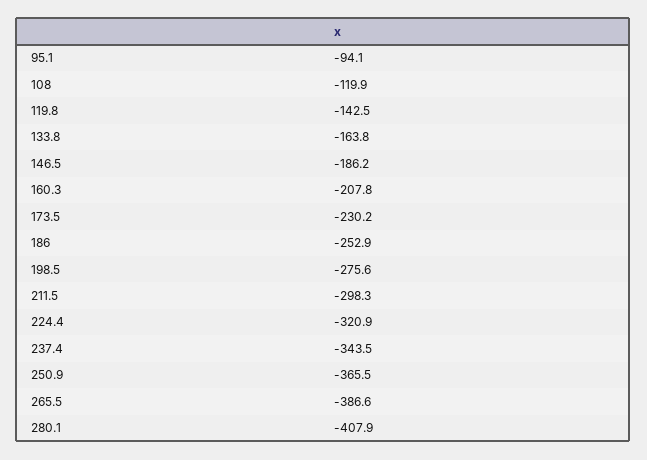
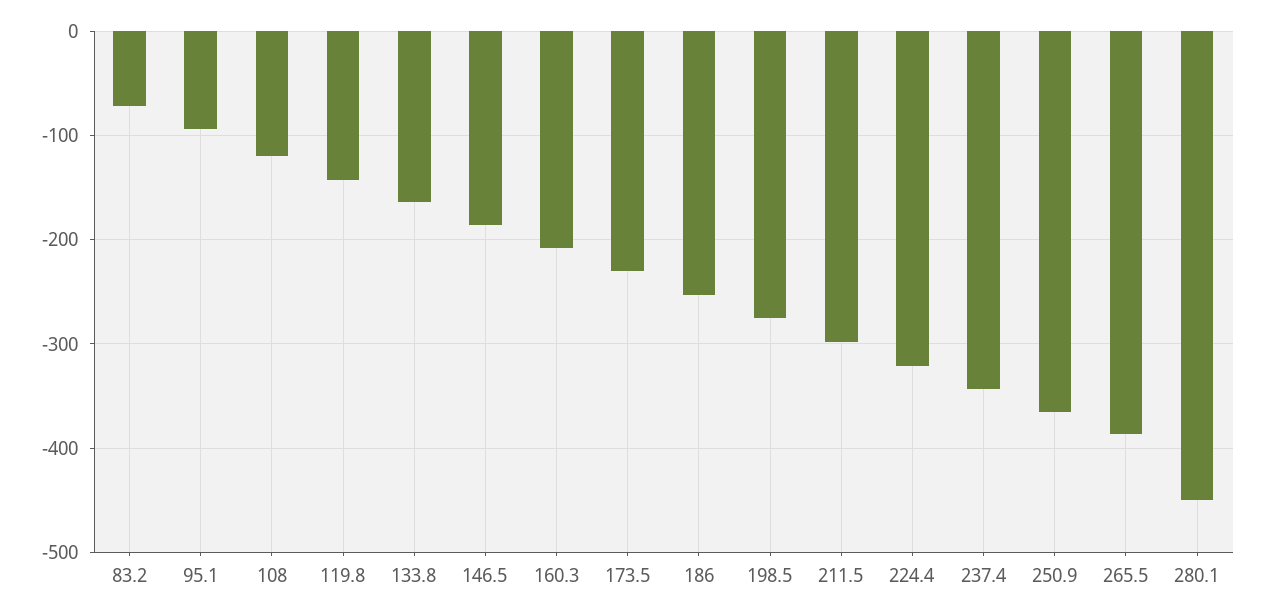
  {
    "95.1": -94.1,
    "108": -119.9,
    "119.8": -142.5,
    "133.8": -163.8,
    "146.5": -186.2,
    "160.3": -207.8,
    "173.5": -230.2,
    "186": -252.9,
    "198.5": -275.6,
    "211.5": -298.3,
    "224.4": -320.9,
    "237.4": -343.5,
    "250.9": -365.5,
    "265.5": -386.6,
-   "280.1": -407.9
+   "280.1": -450,
+   "83.2": -70
  }

